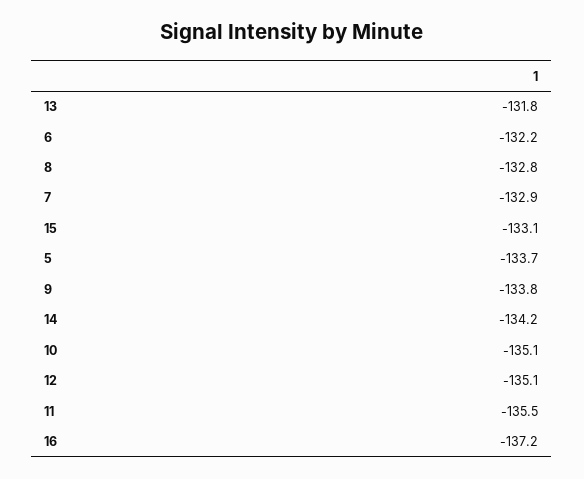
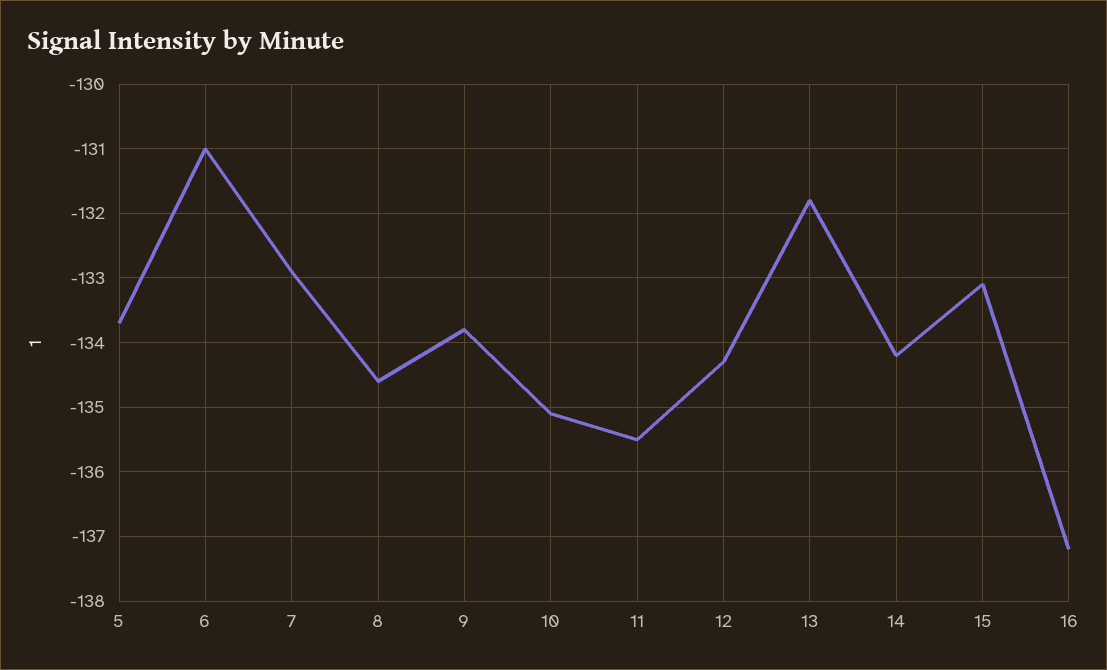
  {
    "13": -131.8,
-   "6": -132.2,
+   "6": -131,
-   "8": -132.8,
+   "8": -134.6,
    "7": -132.9,
    "15": -133.1,
    "5": -133.7,
    "9": -133.8,
    "14": -134.2,
    "10": -135.1,
-   "12": -135.1,
+   "12": -134.3,
    "11": -135.5,
    "16": -137.2
  }

